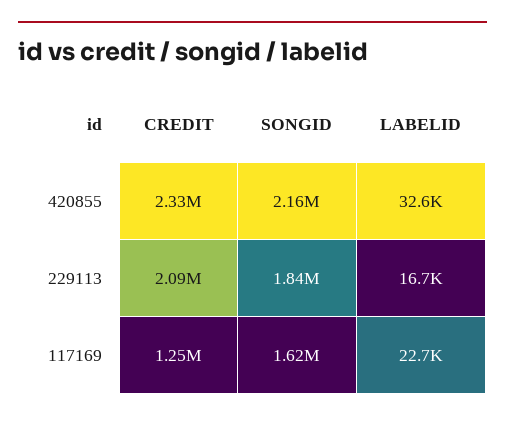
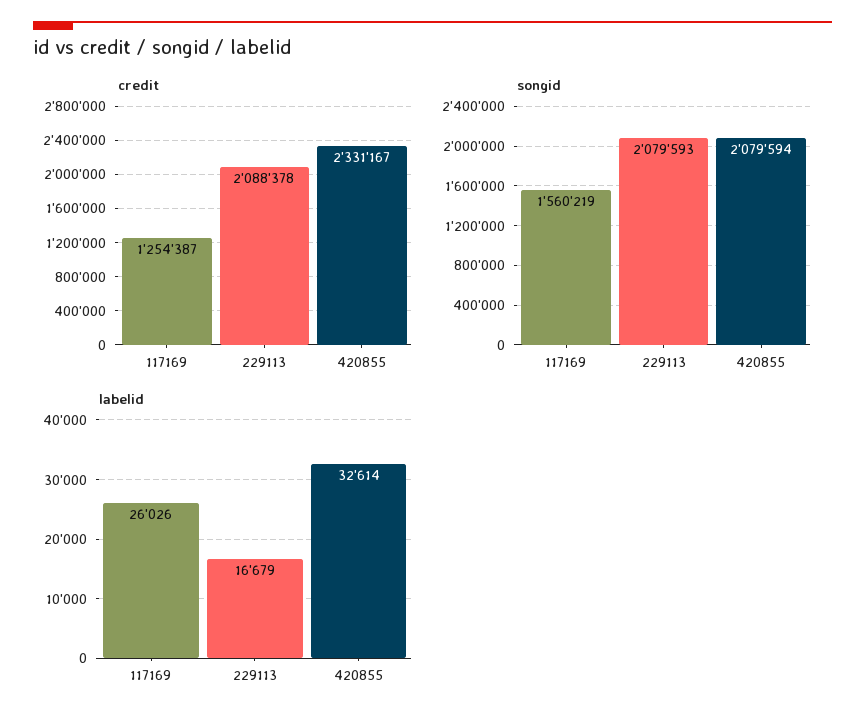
  {
    "CREDIT": {
      "420855": 2331167,
      "229113": 2088378,
      "117169": 1254387
    },
    "SONGID": {
-     "420855": 2160000,
+     "420855": 2079594,
-     "229113": 1840000,
+     "229113": 2079593,
-     "117169": 1620000
+     "117169": 1560219
    },
    "LABELID": {
      "420855": 32614,
      "229113": 16679,
-     "117169": 22700
+     "117169": 26026
    }
  }

